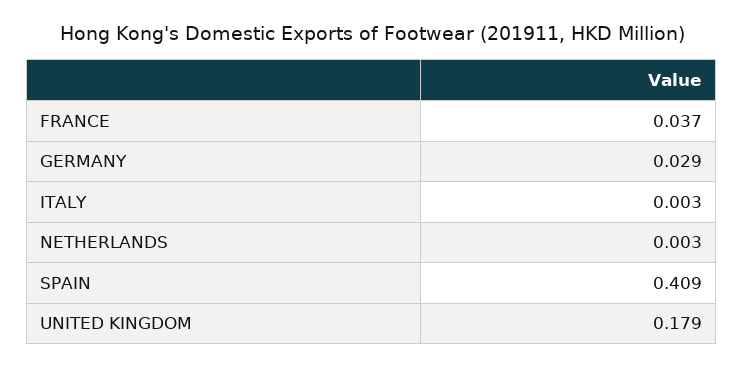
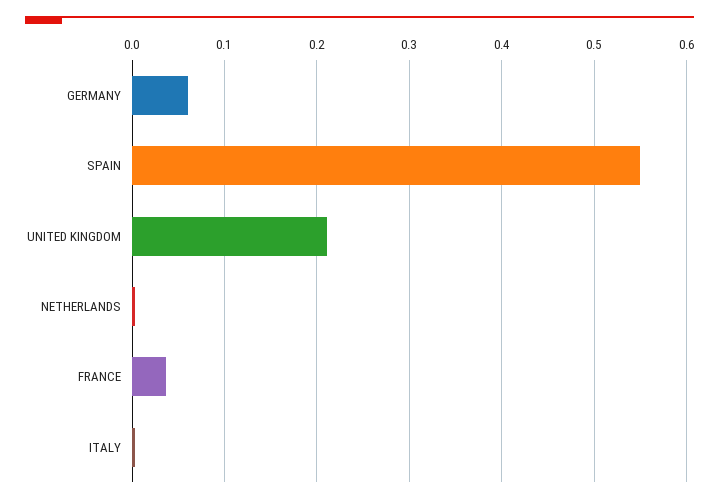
  {
    "FRANCE": 0.037,
-   "GERMANY": 0.029,
+   "GERMANY": 0.06,
    "ITALY": 0.003,
    "NETHERLANDS": 0.003,
-   "SPAIN": 0.409,
+   "SPAIN": 0.55,
-   "UNITED KINGDOM": 0.179
+   "UNITED KINGDOM": 0.21
  }

